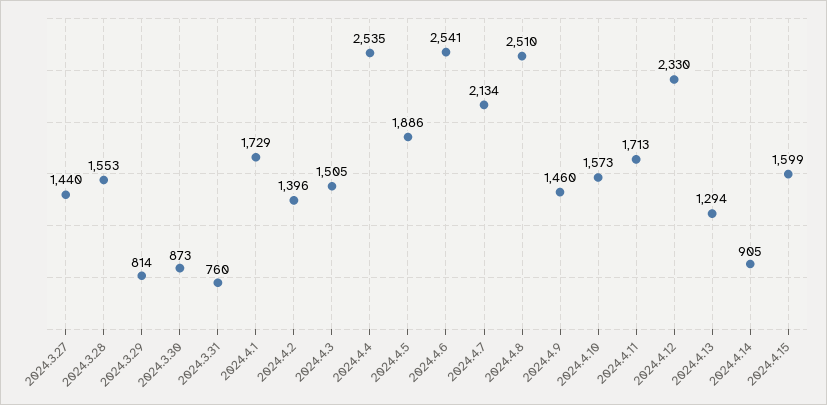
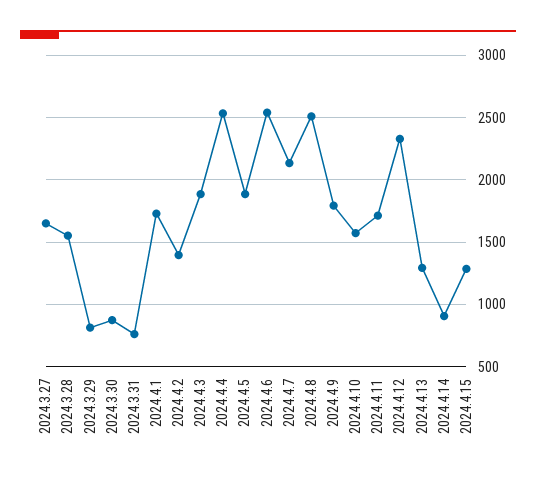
  {
-   "2024.3.27": 1440,
+   "2024.3.27": 1650,
    "2024.3.28": 1553,
    "2024.3.29": 814,
    "2024.3.30": 873,
    "2024.3.31": 760,
    "2024.4.1": 1729,
    "2024.4.2": 1396,
-   "2024.4.3": 1505,
+   "2024.4.3": 1900,
    "2024.4.4": 2535,
    "2024.4.5": 1886,
    "2024.4.6": 2541,
    "2024.4.7": 2134,
    "2024.4.8": 2510,
-   "2024.4.9": 1460,
+   "2024.4.9": 1800,
    "2024.4.10": 1573,
    "2024.4.11": 1713,
    "2024.4.12": 2330,
    "2024.4.13": 1294,
    "2024.4.14": 905,
-   "2024.4.15": 1599
+   "2024.4.15": 1300
  }

